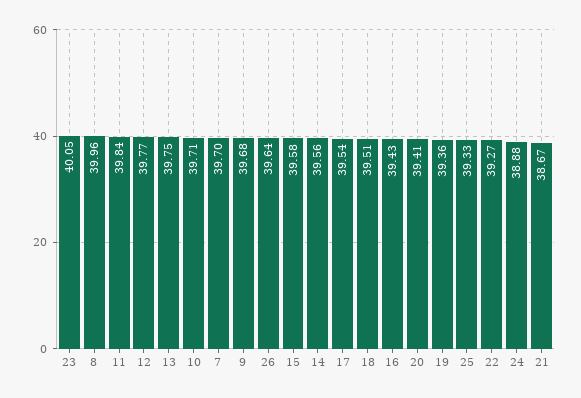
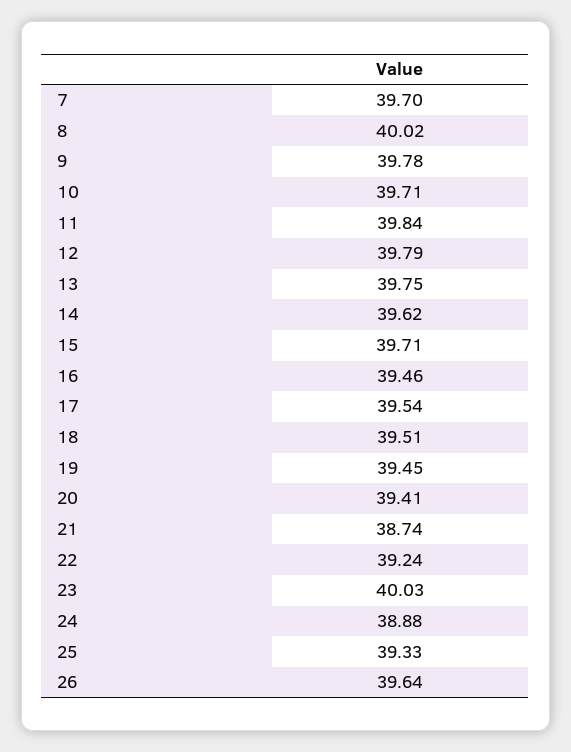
  {
-   "23": 40.05,
+   "23": 40.03,
-   "8": 39.96,
+   "8": 40.02,
    "11": 39.84,
-   "12": 39.77,
+   "12": 39.79,
    "13": 39.75,
    "10": 39.71,
    "7": 39.7,
-   "9": 39.68,
+   "9": 39.78,
    "26": 39.64,
-   "15": 39.58,
+   "15": 39.71,
-   "14": 39.56,
+   "14": 39.62,
    "17": 39.54,
    "18": 39.51,
-   "16": 39.43,
+   "16": 39.46,
    "20": 39.41,
-   "19": 39.36,
+   "19": 39.45,
    "25": 39.33,
-   "22": 39.27,
+   "22": 39.24,
    "24": 38.88,
-   "21": 38.67
+   "21": 38.74
  }

